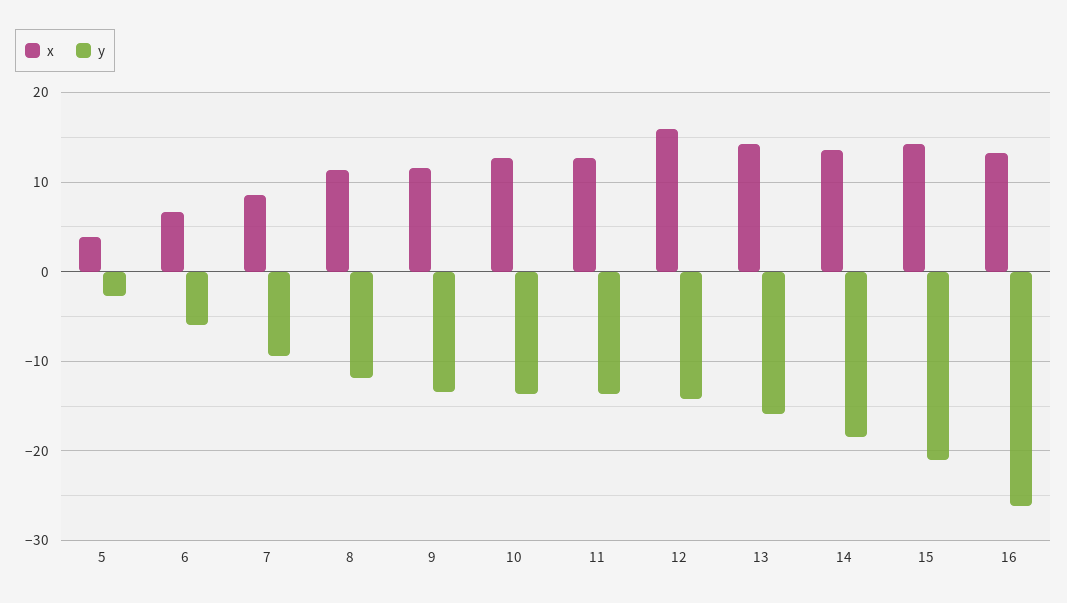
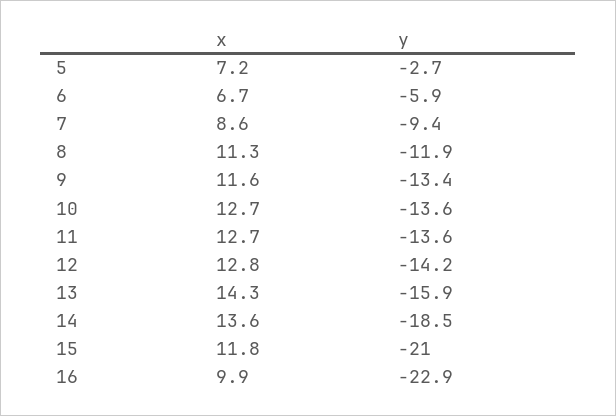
  {
    "x": {
-     "5": 4,
+     "5": 7.2,
      "6": 6.7,
      "7": 8.6,
      "8": 11.3,
      "9": 11.6,
      "10": 12.7,
      "11": 12.7,
-     "12": 16,
+     "12": 12.8,
      "13": 14.3,
      "14": 13.6,
-     "15": 14,
+     "15": 11.8,
-     "16": 13
+     "16": 9.9
    },
    "y": {
      "5": -2.7,
      "6": -5.9,
      "7": -9.4,
      "8": -11.9,
      "9": -13.4,
      "10": -13.6,
      "11": -13.6,
      "12": -14.2,
      "13": -15.9,
      "14": -18.5,
      "15": -21,
-     "16": -26
+     "16": -22.9
    }
  }

